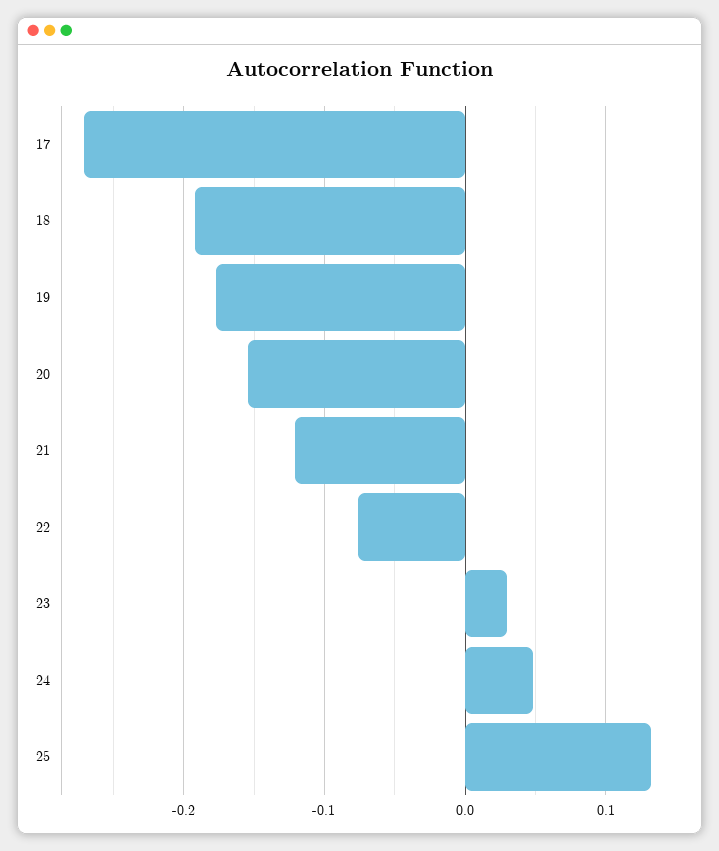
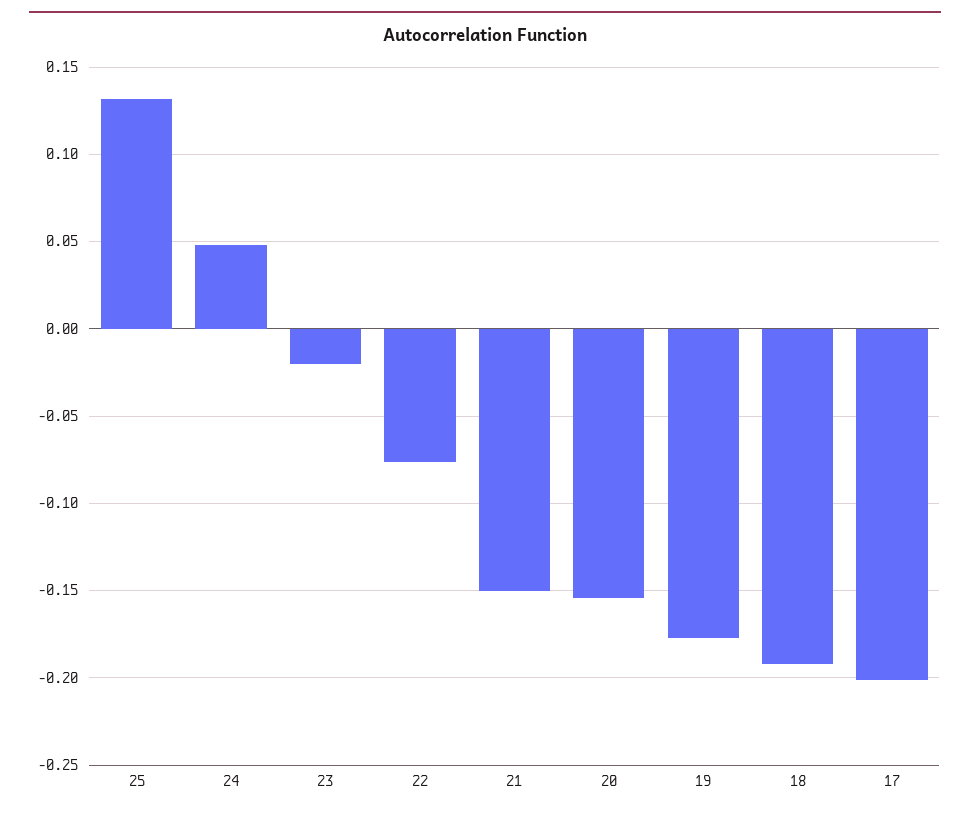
  {
-   "17": -0.27,
+   "17": -0.2,
    "18": -0.19,
    "19": -0.175,
    "20": -0.155,
-   "21": -0.12,
+   "21": -0.15,
    "22": -0.075,
-   "23": 0.03,
+   "23": -0.02,
    "24": 0.05,
    "25": 0.13
  }

